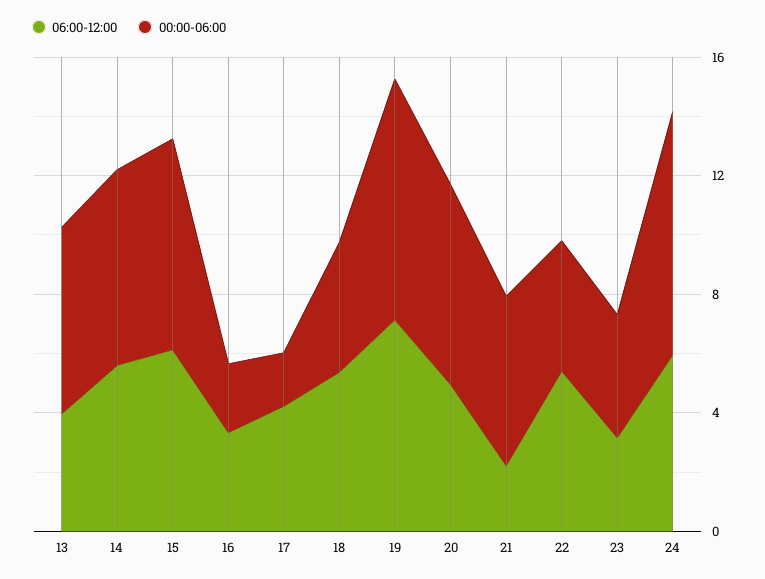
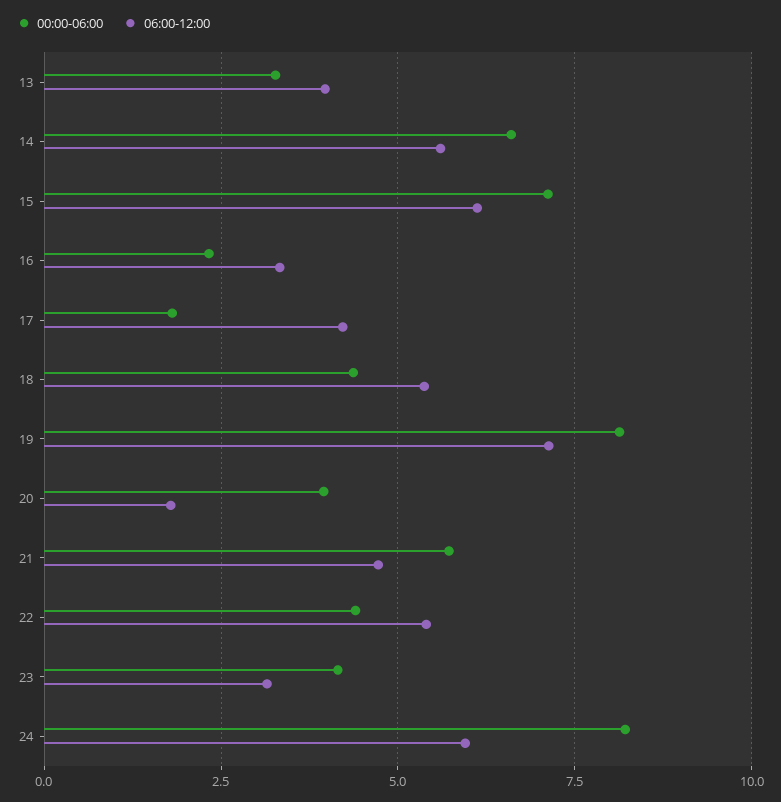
  {
    "06:00-12:00": {
      "13": 4,
      "14": 5.5,
      "15": 6,
      "16": 3.25,
      "17": 4.25,
      "18": 5.25,
      "19": 7.25,
-     "20": 5,
+     "20": 1.75,
-     "21": 2,
+     "21": 4.75,
      "22": 5.5,
      "23": 3.25,
      "24": 6
    },
    "00:00-06:00": {
-     "13": 6,
+     "13": 3.25,
      "14": 6.5,
      "15": 7,
      "16": 2.25,
      "17": 1.75,
      "18": 4.25,
      "19": 8.25,
-     "20": 7,
+     "20": 4,
      "21": 5.75,
      "22": 4.5,
      "23": 4.25,
      "24": 8.25
    }
  }

